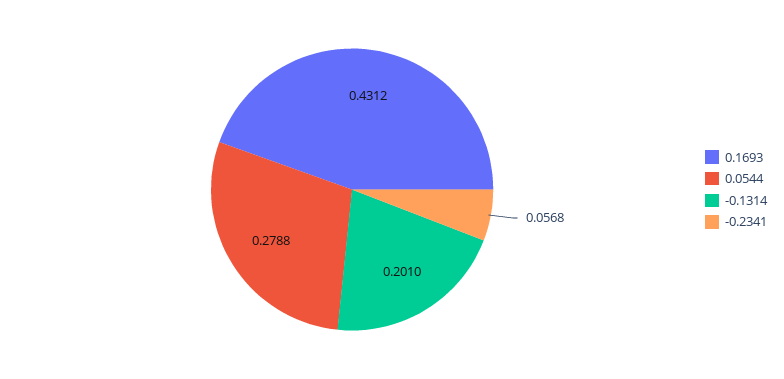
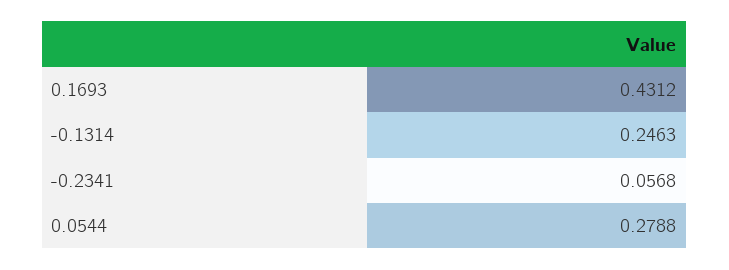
  {
    "0.1693": 0.4312,
    "0.0544": 0.2788,
-   "-0.1314": 0.201,
+   "-0.1314": 0.2463,
    "-0.2341": 0.0568
  }

